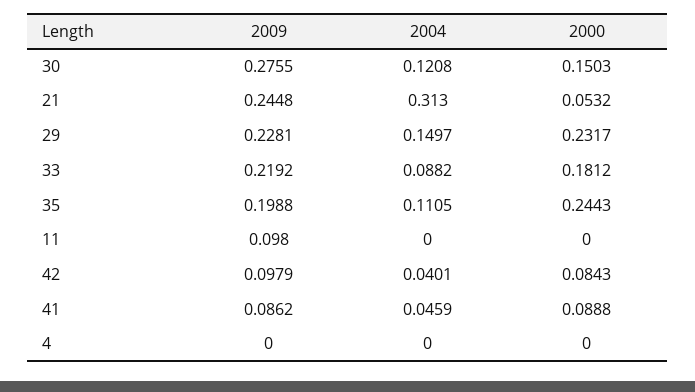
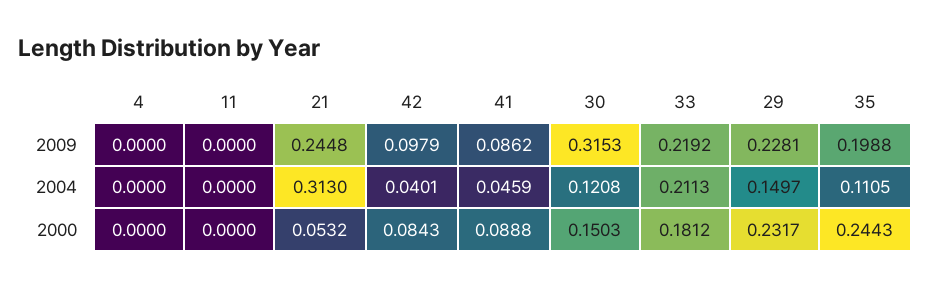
  {
    "2009": {
-     "30": 0.2755,
+     "30": 0.3153,
      "21": 0.2448,
      "29": 0.2281,
      "33": 0.2192,
      "35": 0.1988,
-     "11": 0.098,
+     "11": 0,
      "42": 0.0979,
      "41": 0.0862,
      "4": 0
    },
    "2004": {
      "30": 0.1208,
      "21": 0.313,
      "29": 0.1497,
-     "33": 0.0882,
+     "33": 0.2113,
      "35": 0.1105,
      "11": 0,
      "42": 0.0401,
      "41": 0.0459,
      "4": 0
    },
    "2000": {
      "30": 0.1503,
      "21": 0.0532,
      "29": 0.2317,
      "33": 0.1812,
      "35": 0.2443,
      "11": 0,
      "42": 0.0843,
      "41": 0.0888,
      "4": 0
    }
  }

